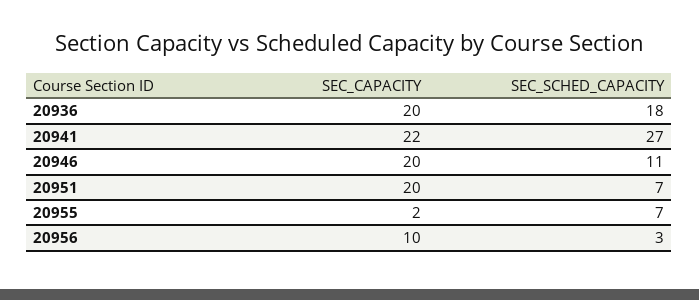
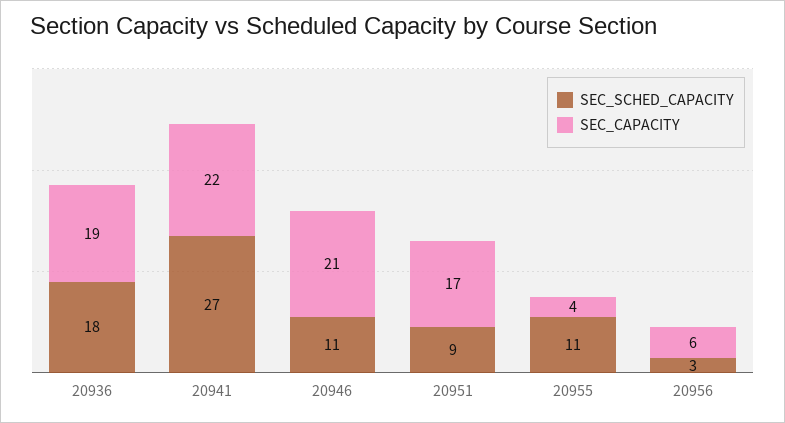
  {
    "SEC_CAPACITY": {
-     "20936": 20,
+     "20936": 19,
      "20941": 22,
-     "20946": 20,
+     "20946": 21,
-     "20951": 20,
+     "20951": 17,
-     "20955": 2,
+     "20955": 4,
-     "20956": 10
+     "20956": 6
    },
    "SEC_SCHED_CAPACITY": {
      "20936": 18,
      "20941": 27,
      "20946": 11,
-     "20951": 7,
+     "20951": 9,
-     "20955": 7,
+     "20955": 11,
      "20956": 3
    }
  }

